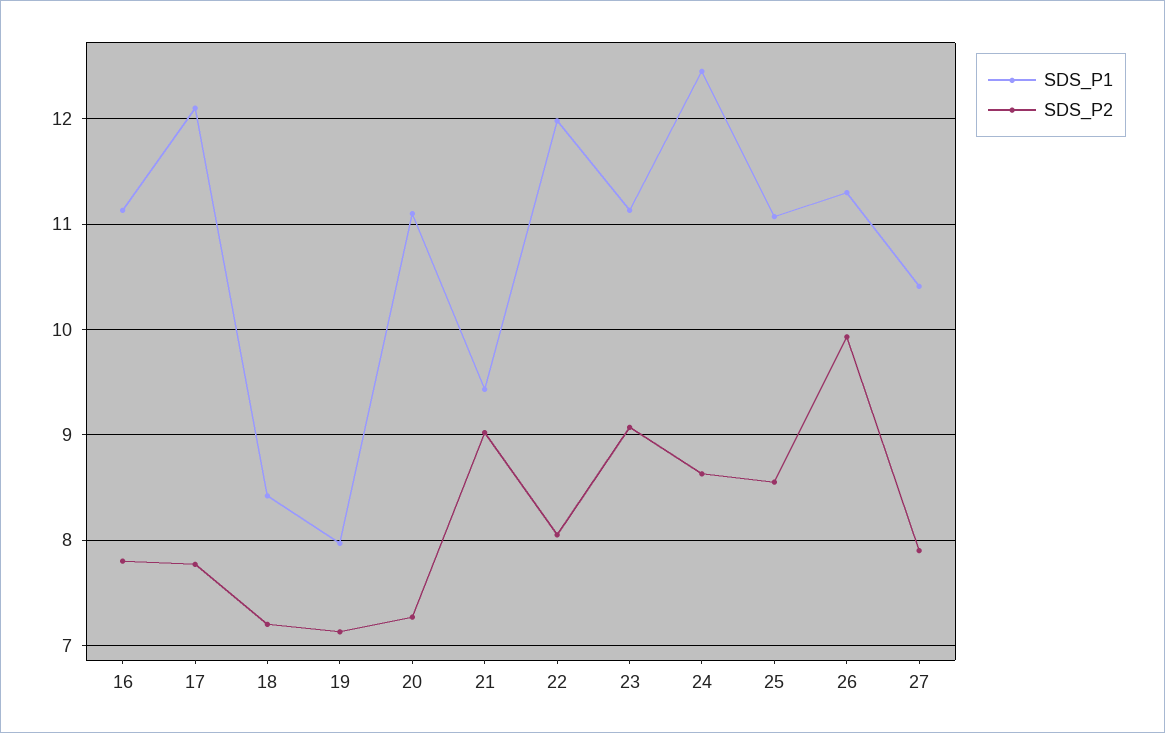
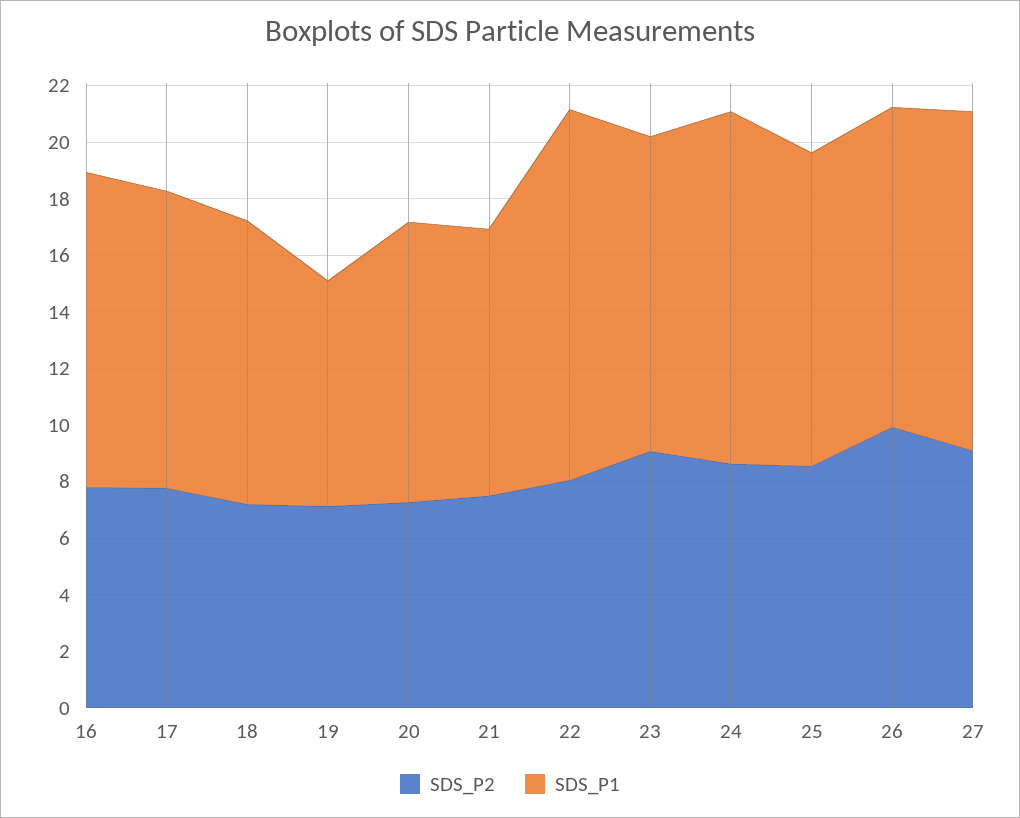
  {
    "SDS_P1": {
      "16": 11.1,
-     "17": 12.1,
+     "17": 10.5,
-     "18": 8.4,
+     "18": 10,
      "19": 8,
-     "20": 11.1,
+     "20": 10,
      "21": 9.4,
-     "22": 12,
+     "22": 13,
      "23": 11.1,
      "24": 12.5,
      "25": 11.1,
      "26": 11.3,
-     "27": 10.4
+     "27": 12
    },
    "SDS_P2": {
      "16": 7.8,
      "17": 7.8,
      "18": 7.2,
      "19": 7.1,
      "20": 7.3,
-     "21": 9,
+     "21": 7.5,
      "22": 8.1,
      "23": 9.1,
      "24": 8.6,
      "25": 8.6,
      "26": 9.9,
-     "27": 7.9
+     "27": 9
    }
  }

